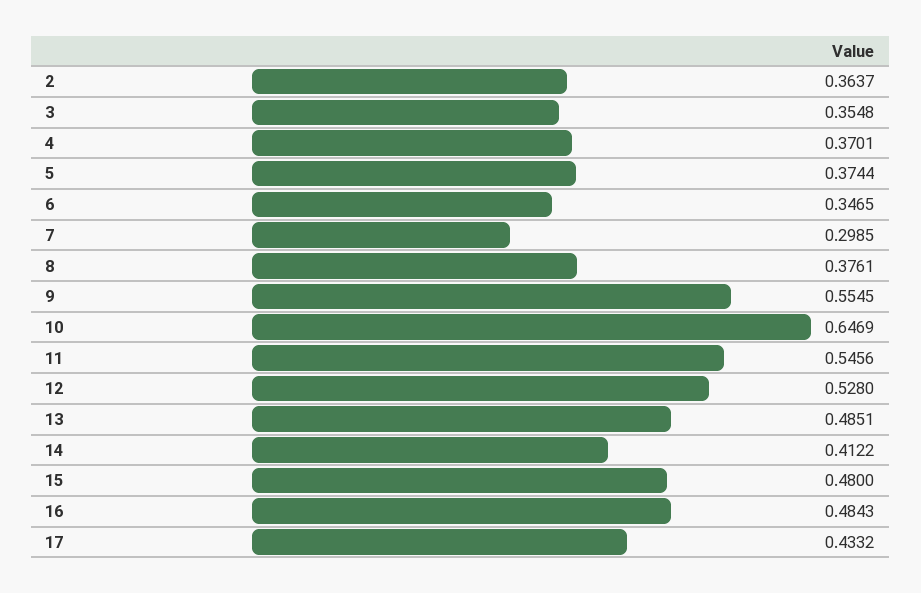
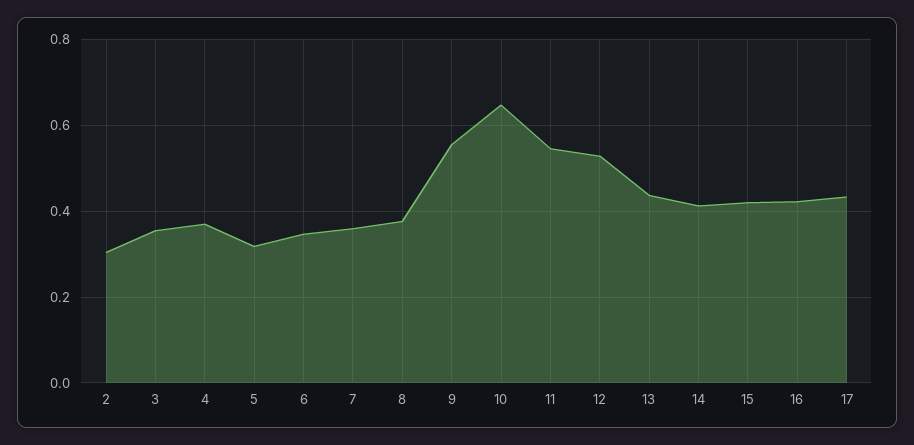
  {
-   "2": 0.3637,
+   "2": 0.3,
    "3": 0.3548,
    "4": 0.3701,
-   "5": 0.3744,
+   "5": 0.32,
    "6": 0.3465,
-   "7": 0.2985,
+   "7": 0.36,
    "8": 0.3761,
    "9": 0.5545,
    "10": 0.6469,
    "11": 0.5456,
    "12": 0.528,
-   "13": 0.4851,
+   "13": 0.44,
    "14": 0.4122,
-   "15": 0.48,
+   "15": 0.42,
-   "16": 0.4843,
+   "16": 0.42,
    "17": 0.4332
  }

